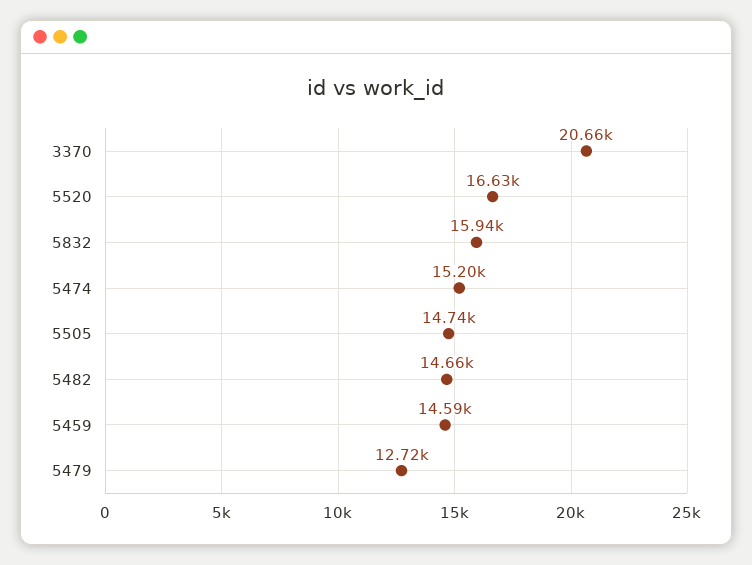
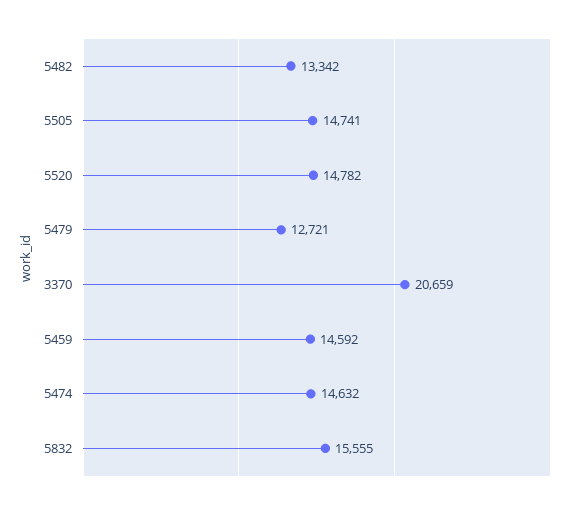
  {
    "3370": 20659,
-   "5520": 16630,
+   "5520": 14782,
-   "5832": 15940,
+   "5832": 15555,
-   "5474": 15200,
+   "5474": 14632,
    "5505": 14741,
-   "5482": 14660,
+   "5482": 13342,
    "5459": 14592,
    "5479": 12721
  }

